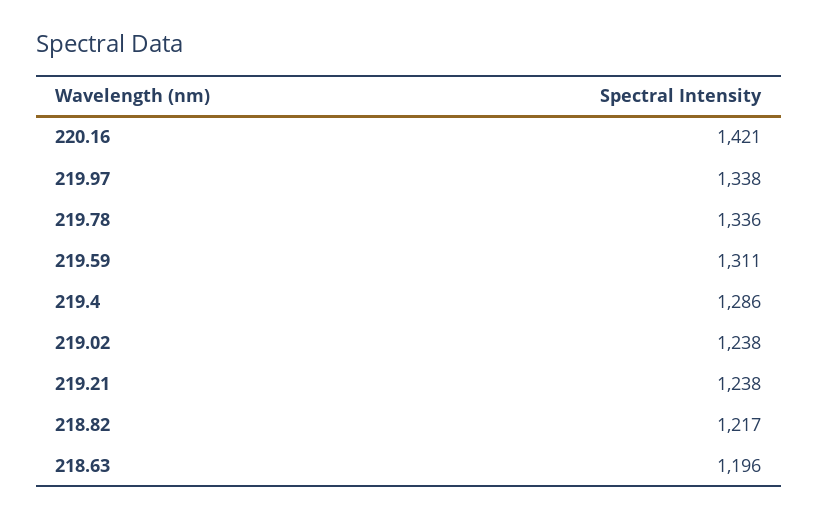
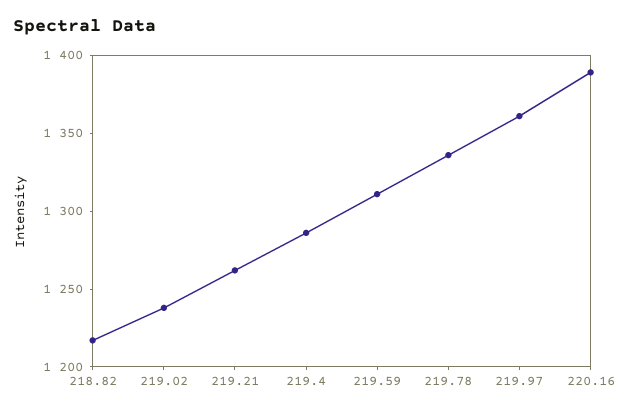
  {
-   "220.16": 1421,
+   "220.16": 1390,
-   "219.97": 1338,
+   "219.97": 1360,
    "219.78": 1336,
    "219.59": 1311,
    "219.4": 1286,
    "219.02": 1238,
-   "219.21": 1238,
+   "219.21": 1260,
-   "218.82": 1217,
+   "218.82": 1217
-   "218.63": 1196
  }

